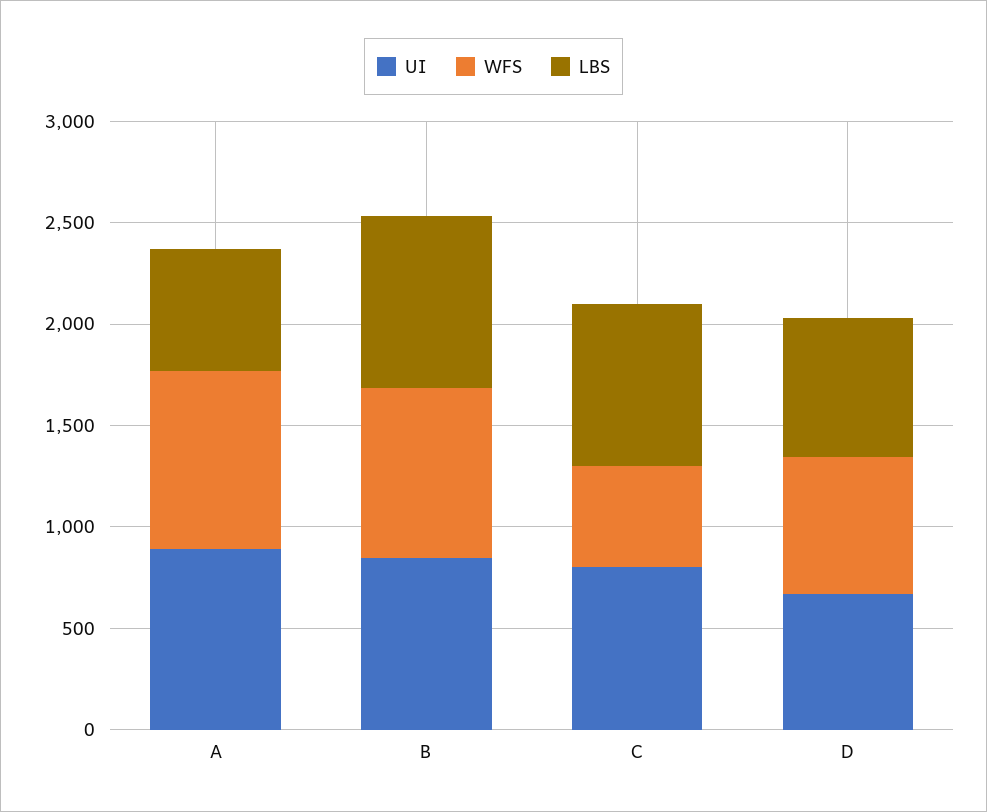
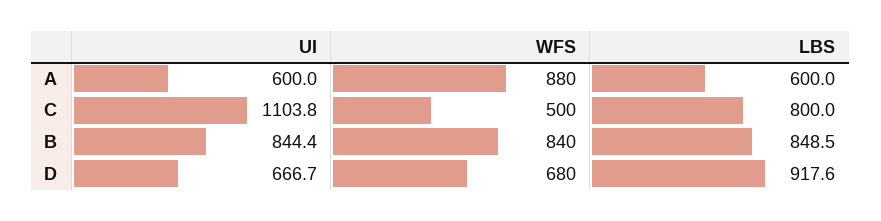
  {
    "UI": {
-     "A": 900,
+     "A": 600,
      "B": 844.4,
-     "C": 800,
+     "C": 1103.8,
      "D": 666.7
    },
    "WFS": {
      "A": 880,
      "B": 840,
      "C": 500,
      "D": 680
    },
    "LBS": {
      "A": 600,
      "B": 848.5,
      "C": 800,
-     "D": 700
+     "D": 917.6
    }
  }

